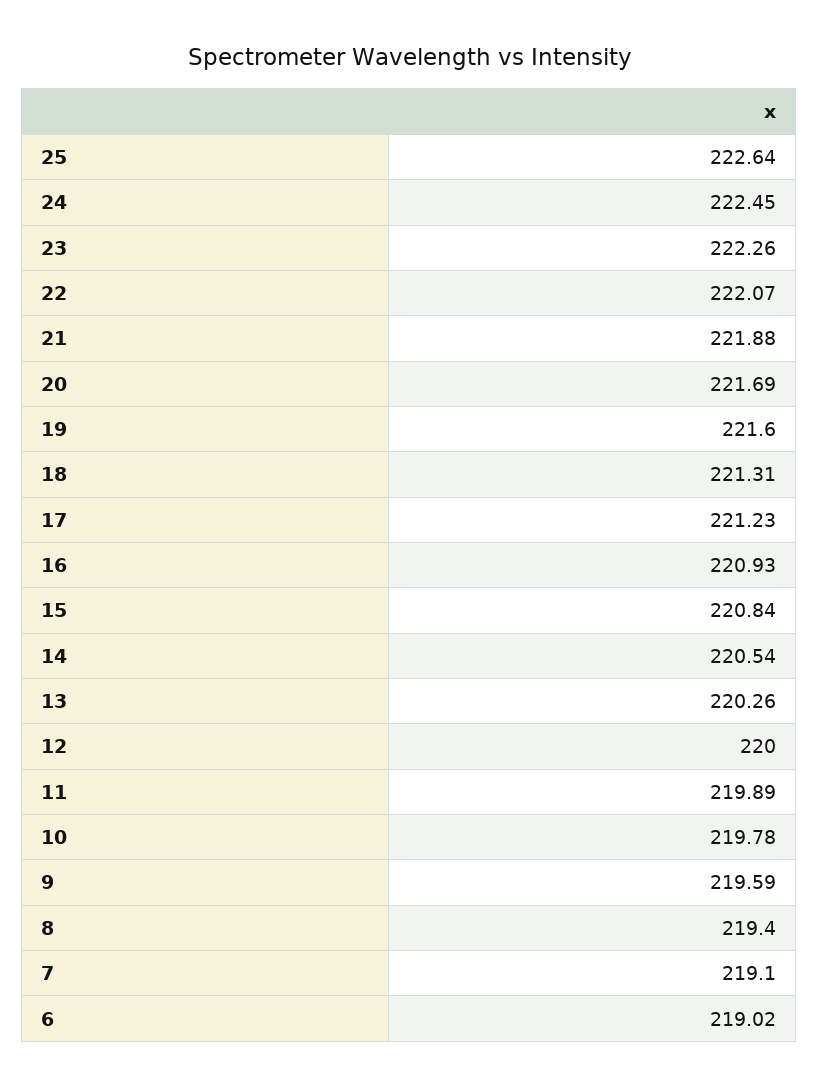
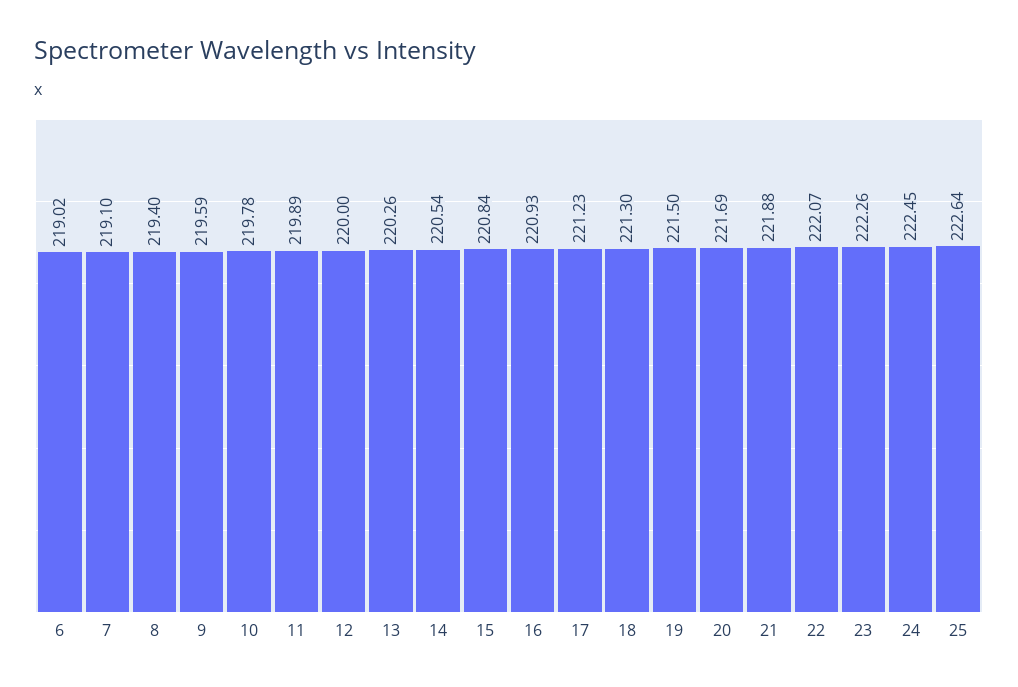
  {
    "25": 222.64,
    "24": 222.45,
    "23": 222.26,
    "22": 222.07,
    "21": 221.88,
    "20": 221.69,
-   "19": 221.6,
+   "19": 221.5,
-   "18": 221.31,
+   "18": 221.3,
    "17": 221.23,
    "16": 220.93,
    "15": 220.84,
    "14": 220.54,
    "13": 220.26,
    "12": 220,
    "11": 219.89,
    "10": 219.78,
    "9": 219.59,
    "8": 219.4,
    "7": 219.1,
    "6": 219.02
  }

